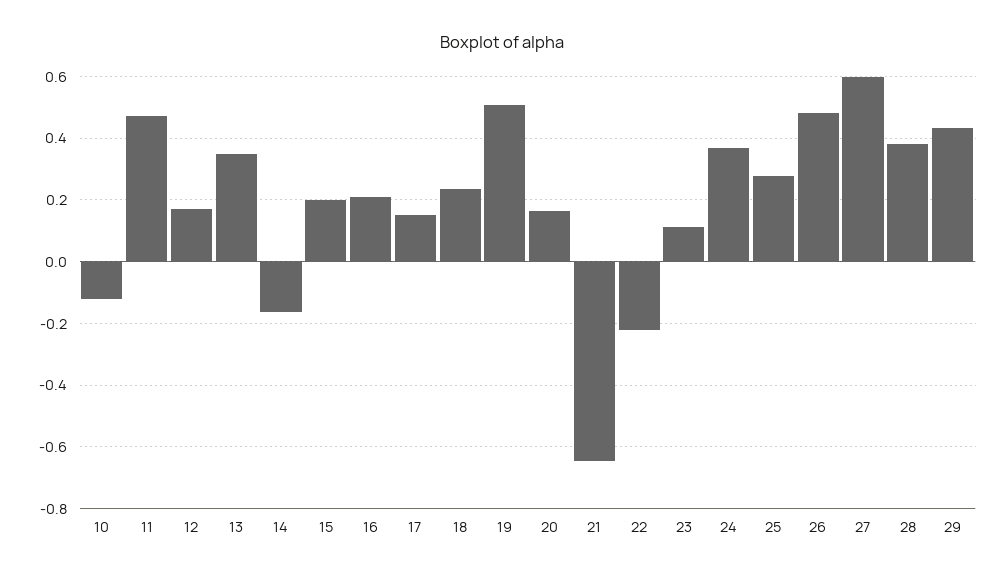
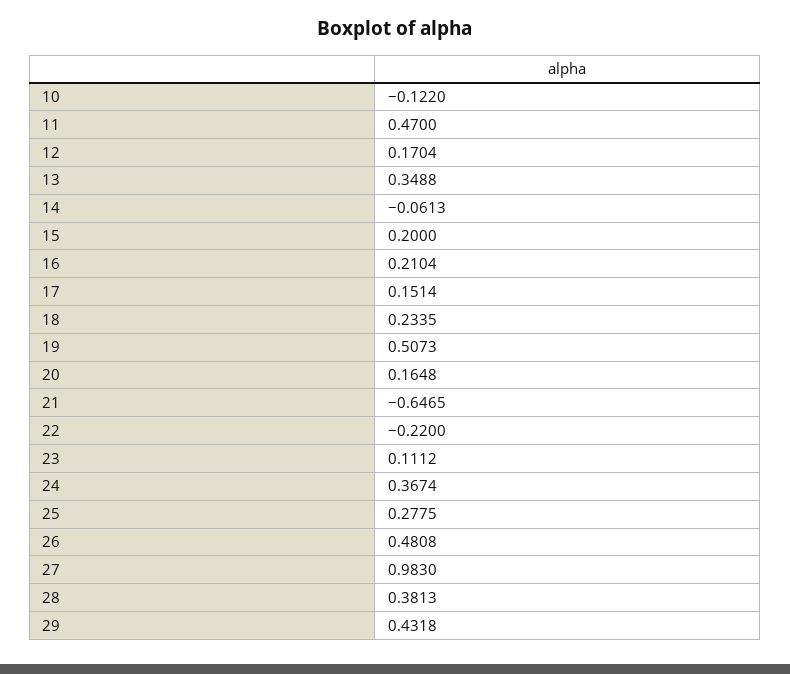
  {
    "10": -0.122,
    "11": 0.47,
    "12": 0.1704,
    "13": 0.3488,
-   "14": -0.16,
+   "14": -0.0613,
    "15": 0.2,
    "16": 0.2104,
    "17": 0.1514,
    "18": 0.2335,
    "19": 0.5073,
    "20": 0.1648,
    "21": -0.6465,
    "22": -0.22,
    "23": 0.1112,
    "24": 0.3674,
    "25": 0.2775,
    "26": 0.4808,
-   "27": 0.6,
+   "27": 0.983,
    "28": 0.3813,
    "29": 0.4318
  }

